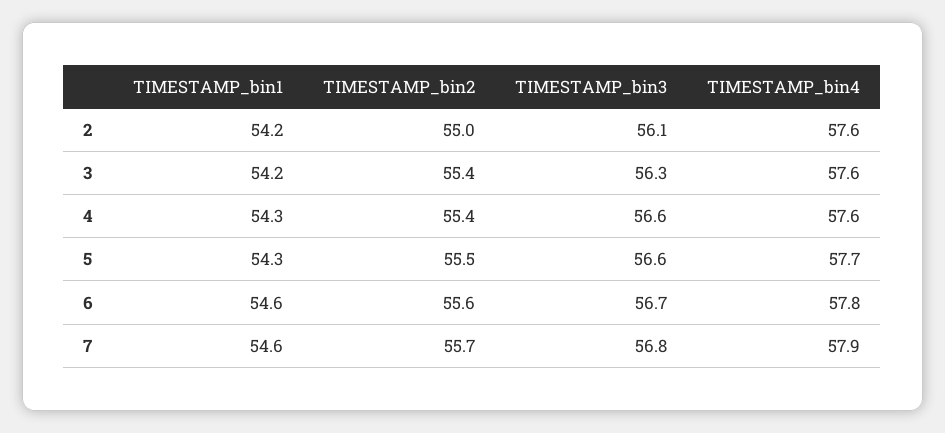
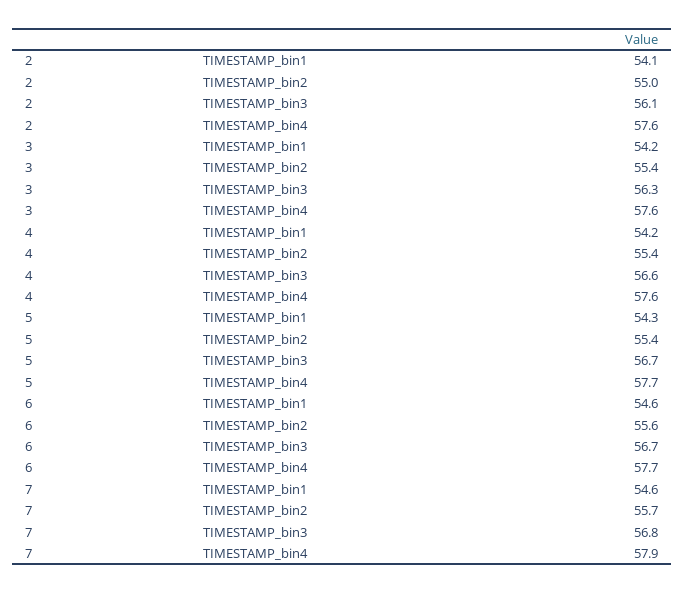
  {
    "TIMESTAMP_bin1": {
-     "2": 54.2,
+     "2": 54.1,
      "3": 54.2,
-     "4": 54.3,
+     "4": 54.2,
      "5": 54.3,
      "6": 54.6,
      "7": 54.6
    },
    "TIMESTAMP_bin2": {
      "2": 55,
      "3": 55.4,
      "4": 55.4,
-     "5": 55.5,
+     "5": 55.4,
      "6": 55.6,
      "7": 55.7
    },
    "TIMESTAMP_bin3": {
      "2": 56.1,
      "3": 56.3,
      "4": 56.6,
-     "5": 56.6,
+     "5": 56.7,
      "6": 56.7,
      "7": 56.8
    },
    "TIMESTAMP_bin4": {
      "2": 57.6,
      "3": 57.6,
      "4": 57.6,
      "5": 57.7,
-     "6": 57.8,
+     "6": 57.7,
      "7": 57.9
    }
  }

